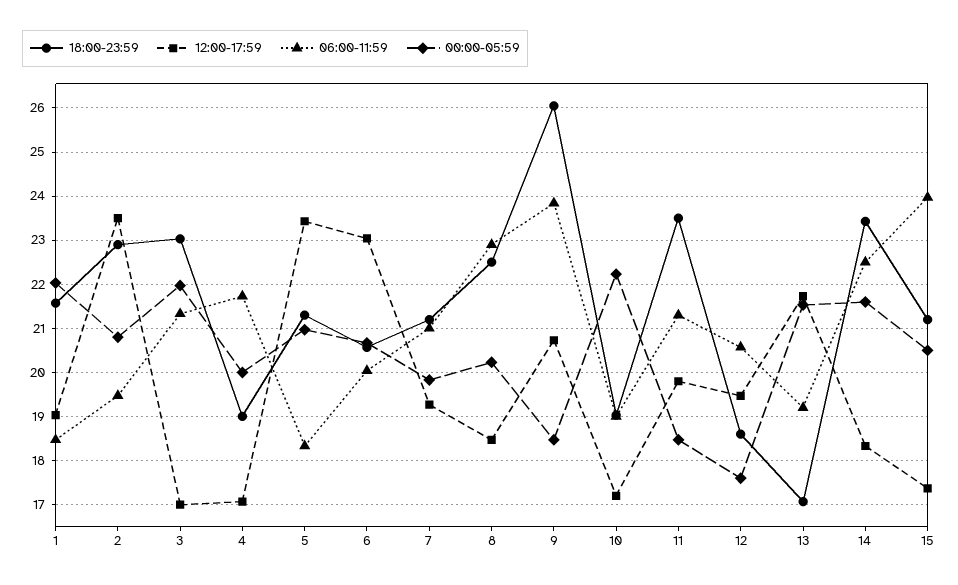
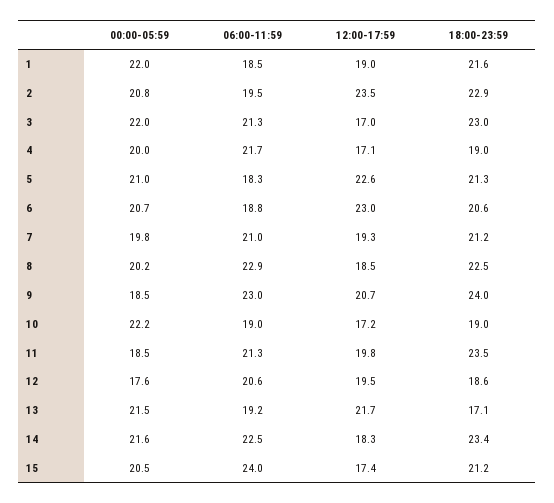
  {
    "18:00-23:59": {
      "1": 21.6,
      "2": 22.9,
      "3": 23,
      "4": 19,
      "5": 21.3,
      "6": 20.6,
      "7": 21.2,
      "8": 22.5,
-     "9": 26,
+     "9": 24,
      "10": 19,
      "11": 23.5,
      "12": 18.6,
      "13": 17.1,
      "14": 23.4,
      "15": 21.2
    },
    "12:00-17:59": {
      "1": 19,
      "2": 23.5,
      "3": 17,
      "4": 17.1,
-     "5": 23.4,
+     "5": 22.6,
      "6": 23,
      "7": 19.3,
      "8": 18.5,
      "9": 20.7,
      "10": 17.2,
      "11": 19.8,
      "12": 19.5,
      "13": 21.7,
      "14": 18.3,
      "15": 17.4
    },
    "06:00-11:59": {
      "1": 18.5,
      "2": 19.5,
      "3": 21.3,
      "4": 21.7,
      "5": 18.3,
-     "6": 20,
+     "6": 18.8,
      "7": 21,
      "8": 22.9,
-     "9": 23.8,
+     "9": 23,
      "10": 19,
      "11": 21.3,
      "12": 20.6,
      "13": 19.2,
      "14": 22.5,
      "15": 24
    },
    "00:00-05:59": {
      "1": 22,
      "2": 20.8,
      "3": 22,
      "4": 20,
      "5": 21,
      "6": 20.7,
      "7": 19.8,
      "8": 20.2,
      "9": 18.5,
      "10": 22.2,
      "11": 18.5,
      "12": 17.6,
      "13": 21.5,
      "14": 21.6,
      "15": 20.5
    }
  }

